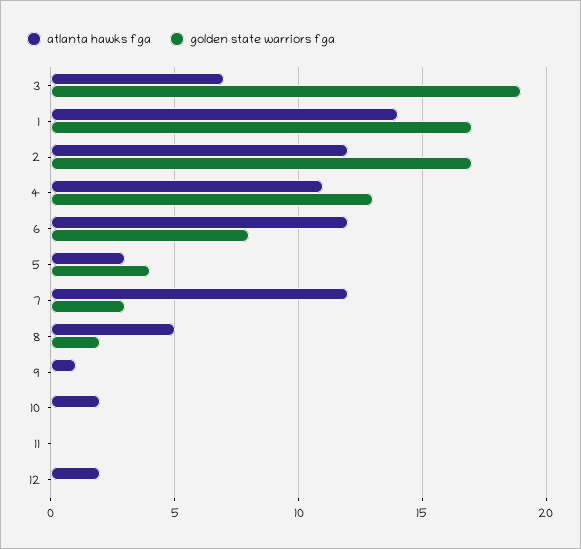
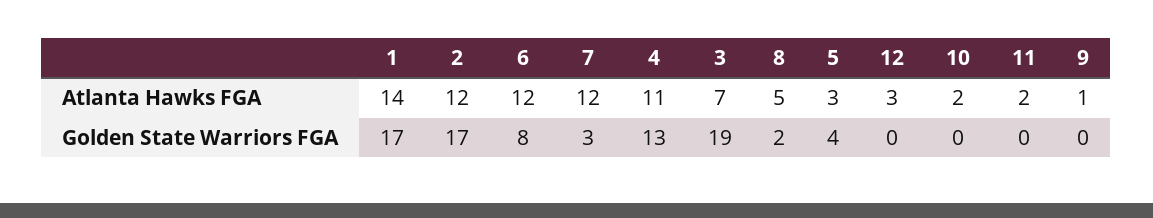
  {
    "atlanta hawks fga": {
      "3": 7,
      "1": 14,
      "2": 12,
      "4": 11,
      "6": 12,
      "5": 3,
      "7": 12,
      "8": 5,
      "9": 1,
      "10": 2,
-     "11": 0,
+     "11": 2,
-     "12": 2
+     "12": 3
    },
    "golden state warriors fga": {
      "3": 19,
      "1": 17,
      "2": 17,
      "4": 13,
      "6": 8,
      "5": 4,
      "7": 3,
      "8": 2,
      "9": 0,
      "10": 0,
      "11": 0,
      "12": 0
    }
  }

